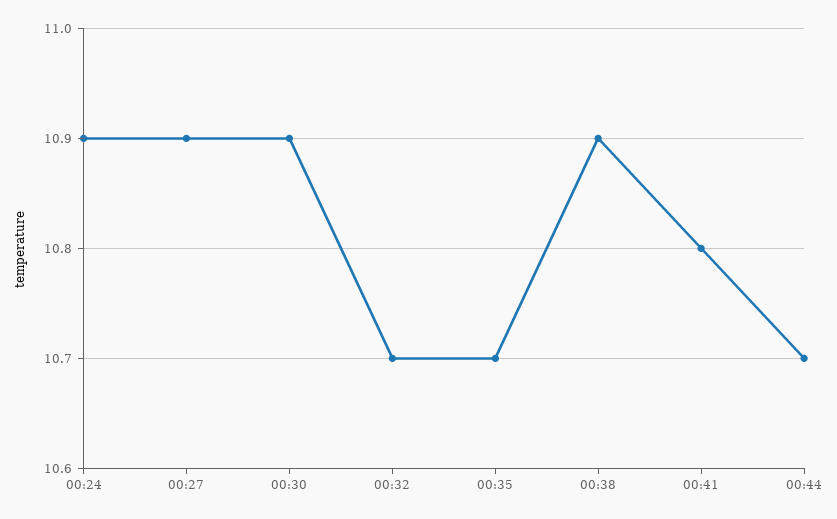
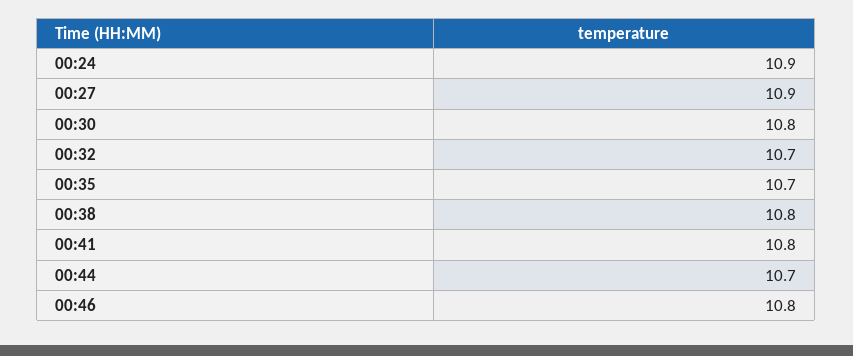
  {
    "00:24": 10.9,
    "00:27": 10.9,
-   "00:30": 10.9,
+   "00:30": 10.8,
    "00:32": 10.7,
    "00:35": 10.7,
-   "00:38": 10.9,
+   "00:38": 10.8,
    "00:41": 10.8,
-   "00:44": 10.7
+   "00:44": 10.7,
+   "00:46": 10.8
  }

